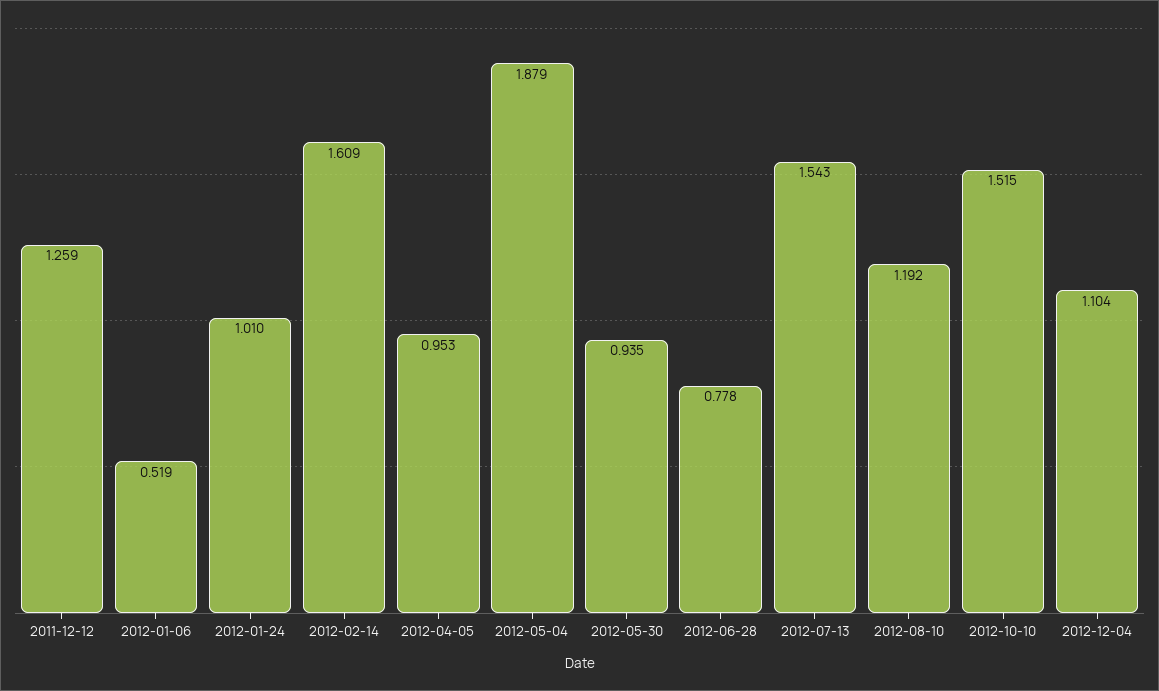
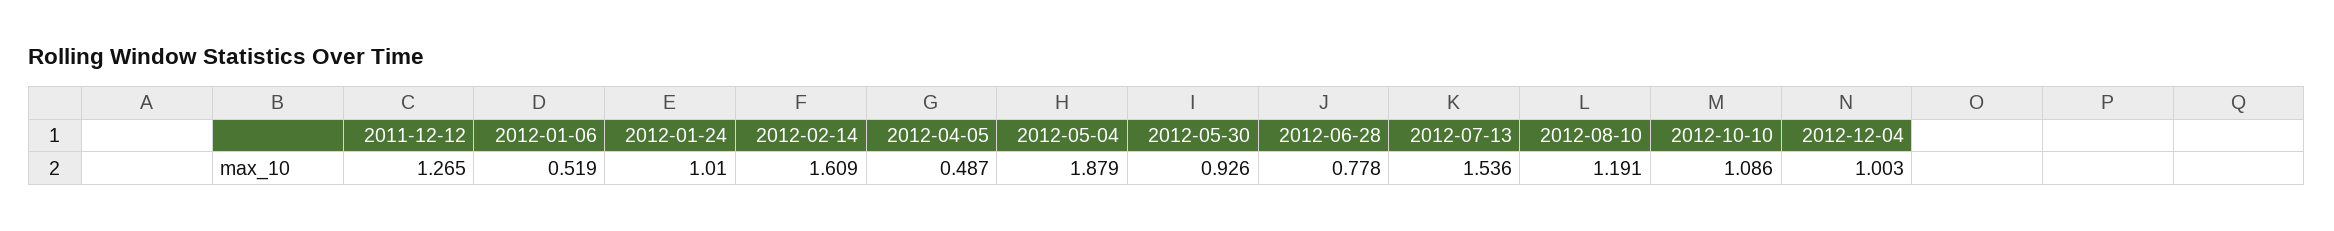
  {
-   "2011-12-12": 1.259,
+   "2011-12-12": 1.265,
    "2012-01-06": 0.519,
    "2012-01-24": 1.01,
    "2012-02-14": 1.609,
-   "2012-04-05": 0.953,
+   "2012-04-05": 0.487,
    "2012-05-04": 1.879,
-   "2012-05-30": 0.935,
+   "2012-05-30": 0.926,
    "2012-06-28": 0.778,
-   "2012-07-13": 1.543,
+   "2012-07-13": 1.536,
-   "2012-08-10": 1.192,
+   "2012-08-10": 1.191,
-   "2012-10-10": 1.515,
+   "2012-10-10": 1.086,
-   "2012-12-04": 1.104
+   "2012-12-04": 1.003
  }

